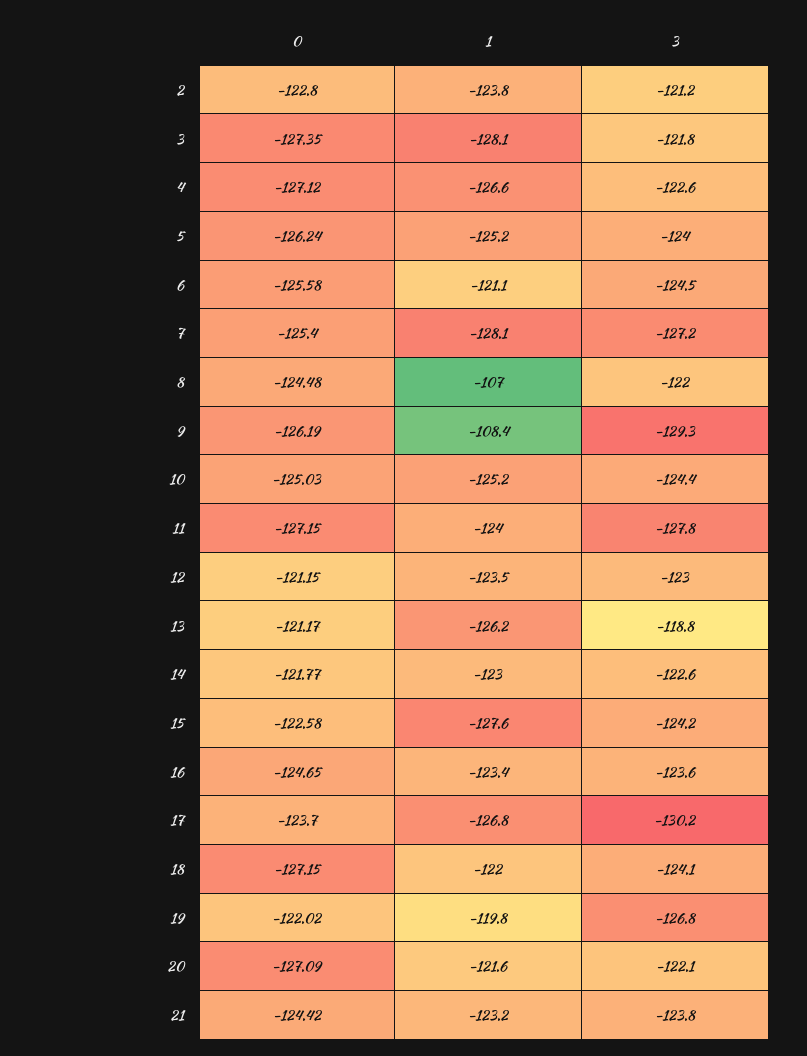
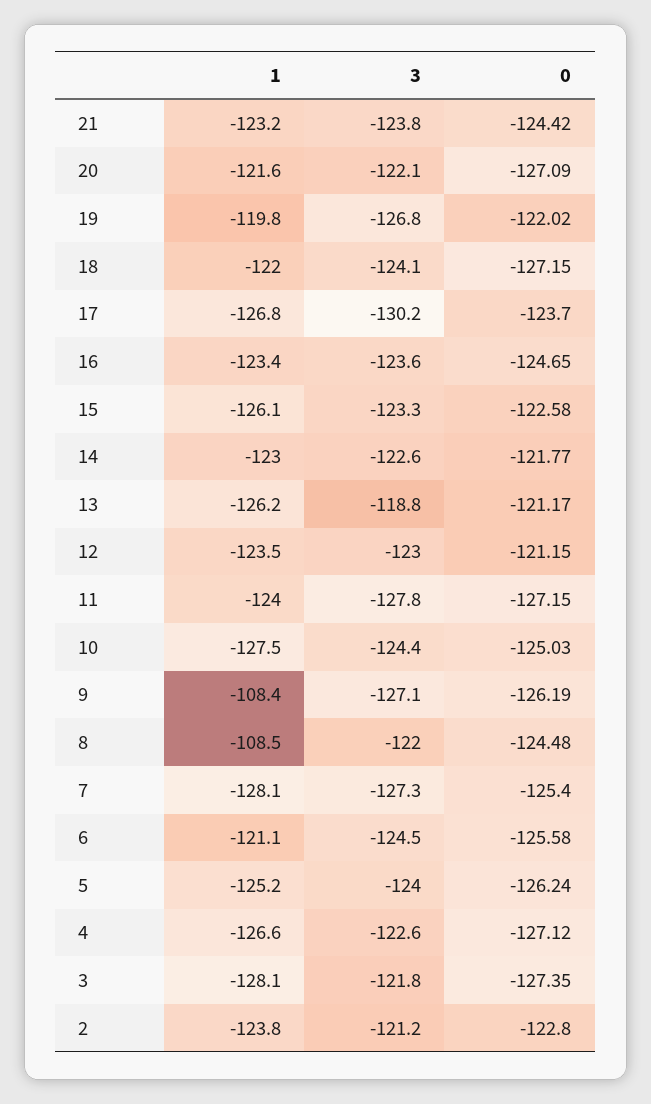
  {
    "0": {
      "2": -122.8,
      "3": -127.35,
      "4": -127.12,
      "5": -126.24,
      "6": -125.58,
      "7": -125.4,
      "8": -124.48,
      "9": -126.19,
      "10": -125.03,
      "11": -127.15,
      "12": -121.15,
      "13": -121.17,
      "14": -121.77,
      "15": -122.58,
      "16": -124.65,
      "17": -123.7,
      "18": -127.15,
      "19": -122.02,
      "20": -127.09,
      "21": -124.42
    },
    "1": {
      "2": -123.8,
      "3": -128.1,
      "4": -126.6,
      "5": -125.2,
      "6": -121.1,
      "7": -128.1,
-     "8": -107,
+     "8": -108.5,
      "9": -108.4,
-     "10": -125.2,
+     "10": -127.5,
      "11": -124,
      "12": -123.5,
      "13": -126.2,
      "14": -123,
-     "15": -127.6,
+     "15": -126.1,
      "16": -123.4,
      "17": -126.8,
      "18": -122,
      "19": -119.8,
      "20": -121.6,
      "21": -123.2
    },
    "3": {
      "2": -121.2,
      "3": -121.8,
      "4": -122.6,
      "5": -124,
      "6": -124.5,
-     "7": -127.2,
+     "7": -127.3,
      "8": -122,
-     "9": -129.3,
+     "9": -127.1,
      "10": -124.4,
      "11": -127.8,
      "12": -123,
      "13": -118.8,
      "14": -122.6,
-     "15": -124.2,
+     "15": -123.3,
      "16": -123.6,
      "17": -130.2,
      "18": -124.1,
      "19": -126.8,
      "20": -122.1,
      "21": -123.8
    }
  }

